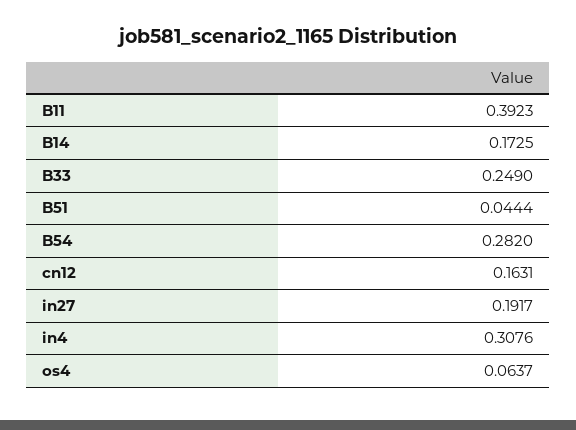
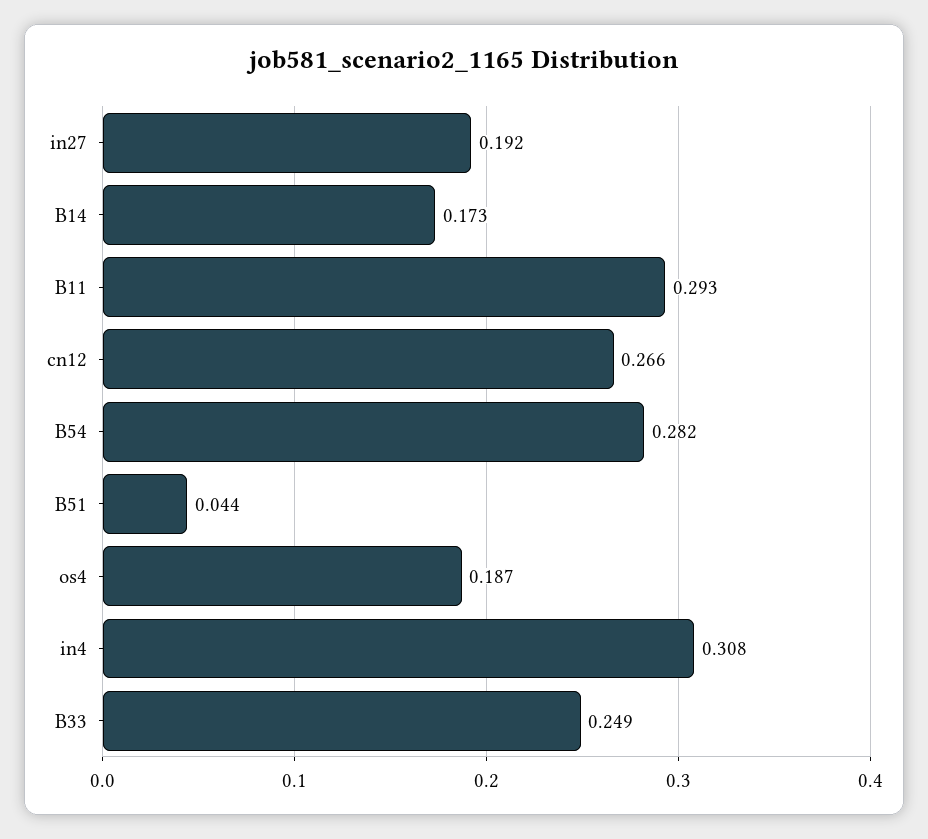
  {
-   "B11": 0.3923,
+   "B11": 0.293,
    "B14": 0.1725,
    "B33": 0.249,
    "B51": 0.0444,
    "B54": 0.282,
-   "cn12": 0.1631,
+   "cn12": 0.266,
    "in27": 0.1917,
    "in4": 0.3076,
-   "os4": 0.0637
+   "os4": 0.187
  }

